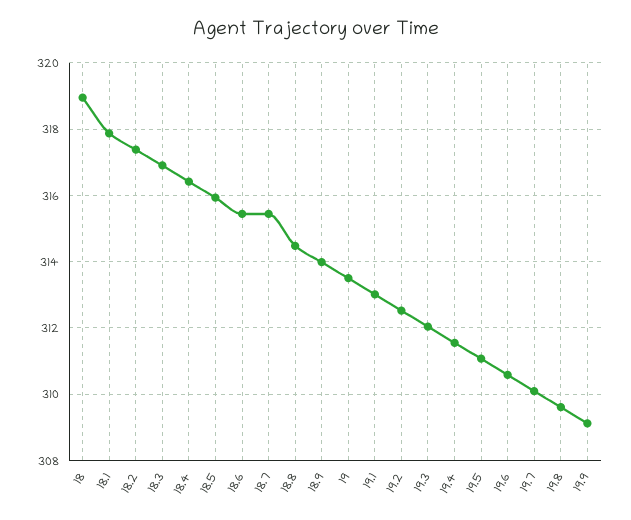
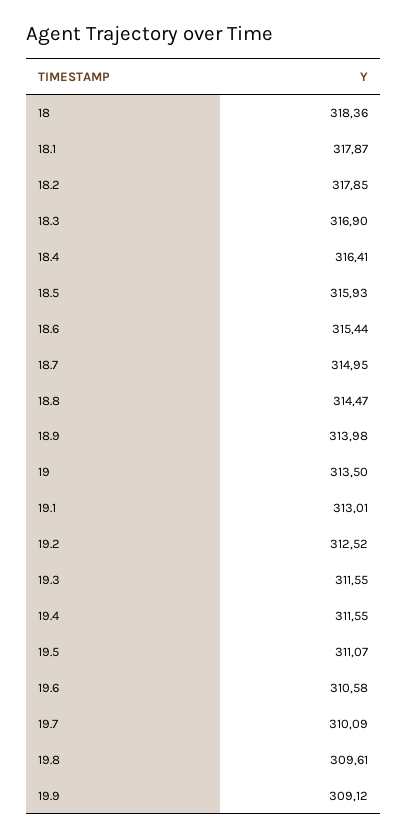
  {
-   "18": 319,
+   "18": 318.36,
    "18.1": 317.87,
-   "18.2": 317.4,
+   "18.2": 317.85,
    "18.3": 316.9,
    "18.4": 316.41,
    "18.5": 315.93,
    "18.6": 315.44,
-   "18.7": 315.4,
+   "18.7": 314.95,
    "18.8": 314.47,
    "18.9": 313.98,
    "19": 313.5,
    "19.1": 313.01,
    "19.2": 312.52,
-   "19.3": 312,
+   "19.3": 311.55,
    "19.4": 311.55,
    "19.5": 311.07,
    "19.6": 310.58,
    "19.7": 310.09,
    "19.8": 309.61,
    "19.9": 309.12
  }

